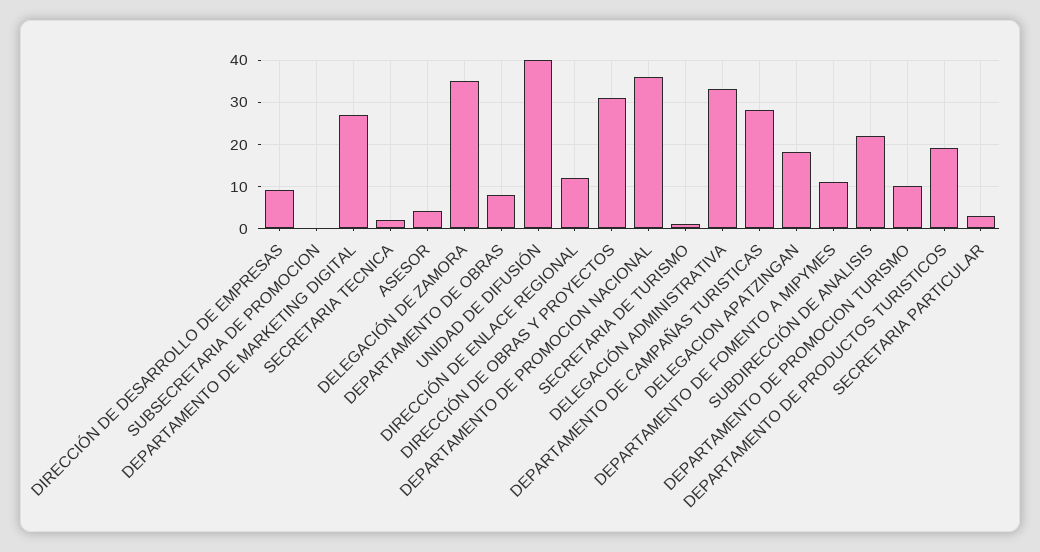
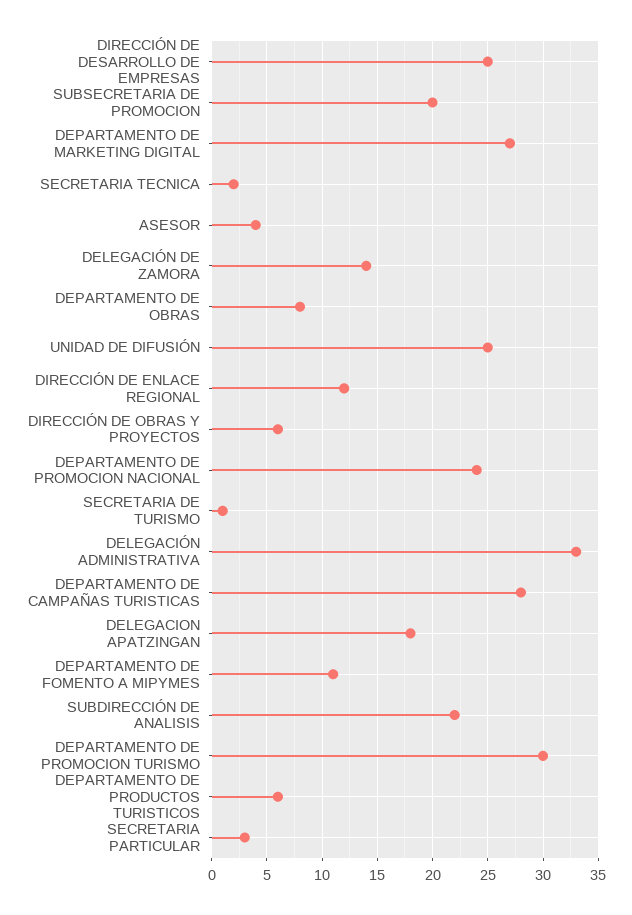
  {
-   "DIRECCIÓN DE DESARROLLO DE EMPRESAS": 10,
+   "DIRECCIÓN DE DESARROLLO DE EMPRESAS": 25,
-   "SUBSECRETARIA DE PROMOCION": 0,
+   "SUBSECRETARIA DE PROMOCION": 20,
    "DEPARTAMENTO DE MARKETING DIGITAL": 27,
    "SECRETARIA TECNICA": 2,
    "ASESOR": 4,
-   "DELEGACIÓN DE ZAMORA": 35,
+   "DELEGACIÓN DE ZAMORA": 14,
    "DEPARTAMENTO DE OBRAS": 8,
-   "UNIDAD DE DIFUSIÓN": 40,
+   "UNIDAD DE DIFUSIÓN": 25,
    "DIRECCIÓN DE ENLACE REGIONAL": 12,
-   "DIRECCIÓN DE OBRAS Y PROYECTOS": 30,
+   "DIRECCIÓN DE OBRAS Y PROYECTOS": 6,
-   "DEPARTAMENTO DE PROMOCION NACIONAL": 35,
+   "DEPARTAMENTO DE PROMOCION NACIONAL": 24,
    "SECRETARIA DE TURISMO": 1,
    "DELEGACIÓN ADMINISTRATIVA": 33,
    "DEPARTAMENTO DE CAMPAÑAS TURISTICAS": 28,
    "DELEGACION APATZINGAN": 18,
    "DEPARTAMENTO DE FOMENTO A MIPYMES": 11,
    "SUBDIRECCIÓN DE ANALISIS": 22,
-   "DEPARTAMENTO DE PROMOCION TURISMO": 10,
+   "DEPARTAMENTO DE PROMOCION TURISMO": 30,
-   "DEPARTAMENTO DE PRODUCTOS TURISTICOS": 20,
+   "DEPARTAMENTO DE PRODUCTOS TURISTICOS": 6,
    "SECRETARIA PARTICULAR": 3
  }

